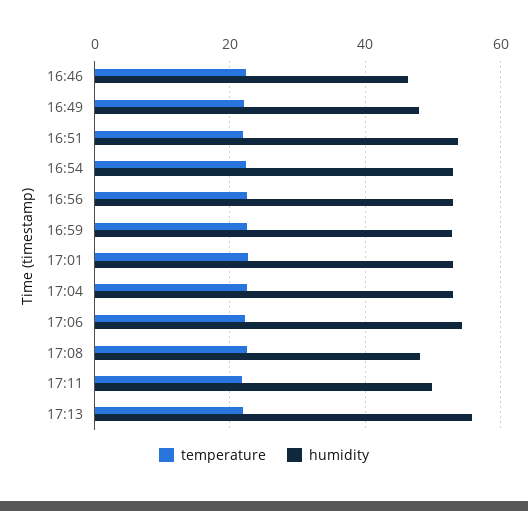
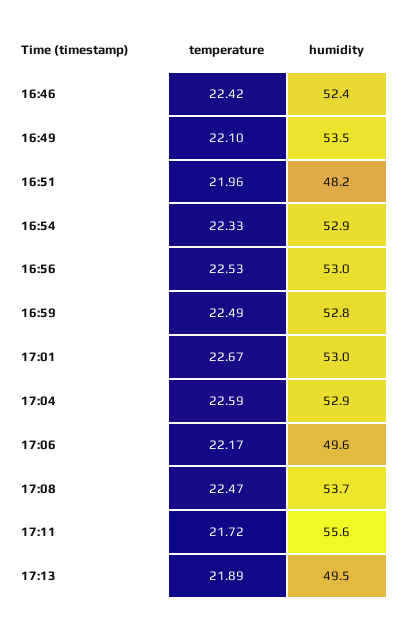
  {
    "temperature": {
      "16:46": 22.42,
      "16:49": 22.1,
      "16:51": 21.96,
      "16:54": 22.33,
      "16:56": 22.53,
      "16:59": 22.49,
      "17:01": 22.67,
      "17:04": 22.59,
      "17:06": 22.17,
      "17:08": 22.47,
      "17:11": 21.72,
      "17:13": 21.89
    },
    "humidity": {
-     "16:46": 46,
+     "16:46": 52.4,
-     "16:49": 48,
+     "16:49": 53.5,
-     "16:51": 54,
+     "16:51": 48.2,
      "16:54": 52.9,
      "16:56": 53,
      "16:59": 52.8,
      "17:01": 53,
      "17:04": 52.9,
-     "17:06": 54,
+     "17:06": 49.6,
-     "17:08": 48,
+     "17:08": 53.7,
-     "17:11": 50,
+     "17:11": 55.6,
-     "17:13": 56
+     "17:13": 49.5
    }
  }

